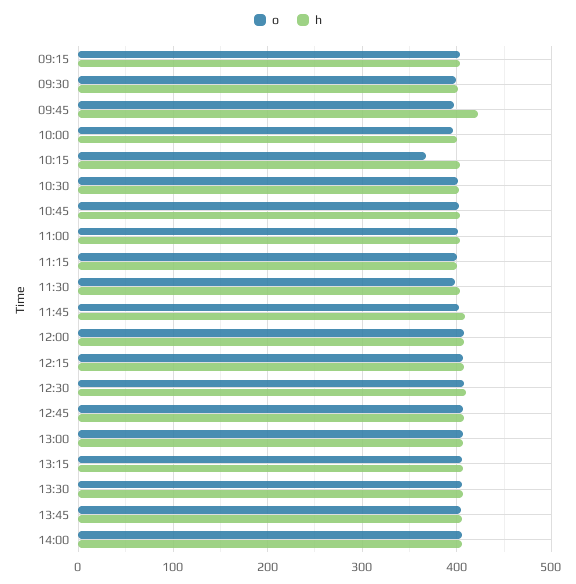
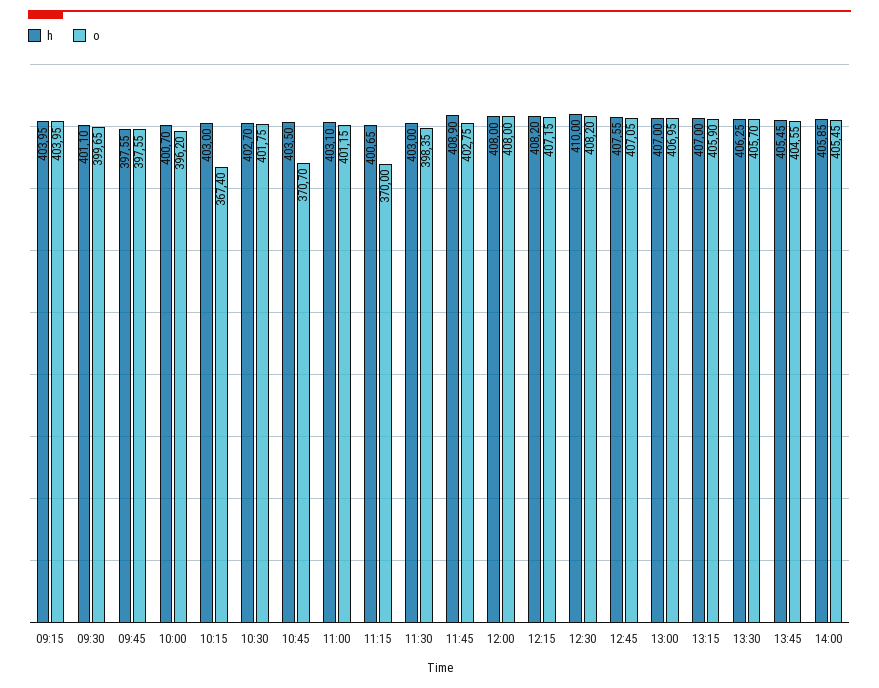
  {
    "o": {
      "09:15": 403.95,
      "09:30": 399.65,
      "09:45": 397.55,
      "10:00": 396.2,
      "10:15": 367.4,
      "10:30": 401.75,
-     "10:45": 400,
+     "10:45": 370.7,
      "11:00": 401.15,
-     "11:15": 400,
+     "11:15": 370,
      "11:30": 398.35,
      "11:45": 402.75,
      "12:00": 408,
      "12:15": 407.15,
      "12:30": 408.2,
      "12:45": 407.05,
      "13:00": 406.95,
      "13:15": 405.9,
      "13:30": 405.7,
      "13:45": 404.55,
      "14:00": 405.45
    },
    "h": {
      "09:15": 403.95,
      "09:30": 401.1,
-     "09:45": 420,
+     "09:45": 397.55,
      "10:00": 400.7,
      "10:15": 403,
      "10:30": 402.7,
      "10:45": 403.5,
      "11:00": 403.1,
      "11:15": 400.65,
      "11:30": 403,
      "11:45": 408.9,
      "12:00": 408,
      "12:15": 408.2,
      "12:30": 410,
      "12:45": 407.55,
      "13:00": 407,
      "13:15": 407,
      "13:30": 406.25,
      "13:45": 405.45,
      "14:00": 405.85
    }
  }

